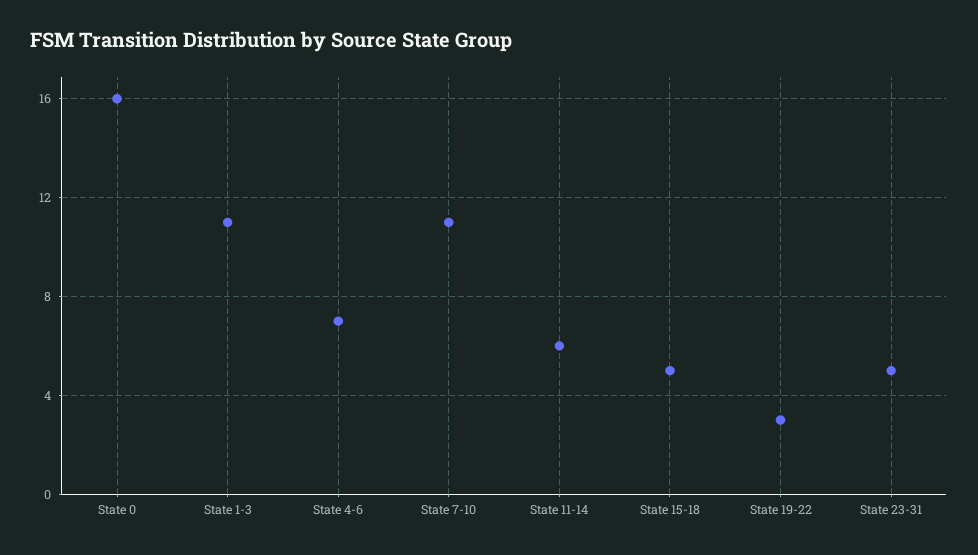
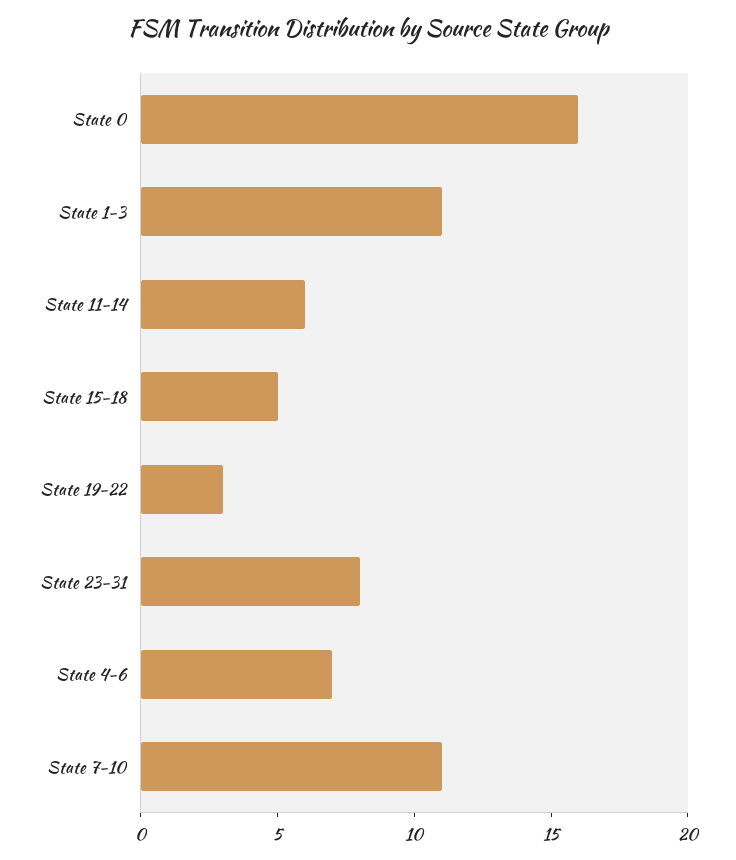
  {
    "State 0": 16,
    "State 1-3": 11,
    "State 4-6": 7,
    "State 7-10": 11,
    "State 11-14": 6,
    "State 15-18": 5,
    "State 19-22": 3,
-   "State 23-31": 5
+   "State 23-31": 8
  }

